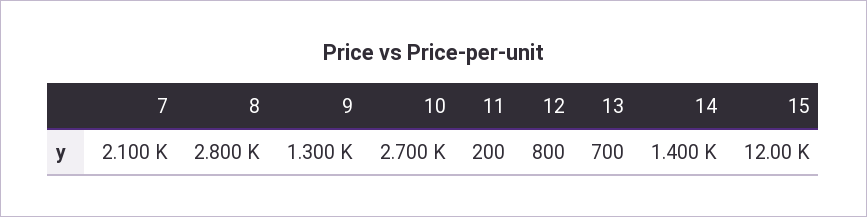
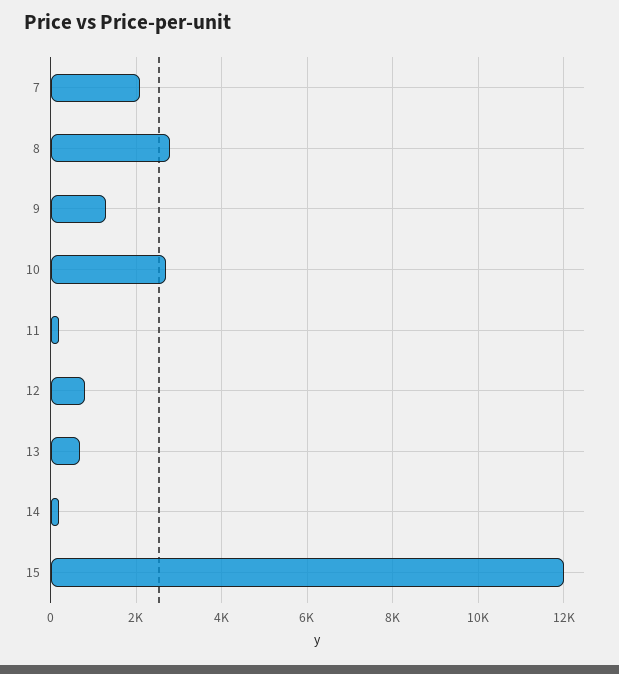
  {
    "7": 2100,
    "8": 2800,
    "9": 1300,
    "10": 2700,
    "11": 200,
    "12": 800,
    "13": 700,
-   "14": 1400,
+   "14": 200,
    "15": 12000
  }

